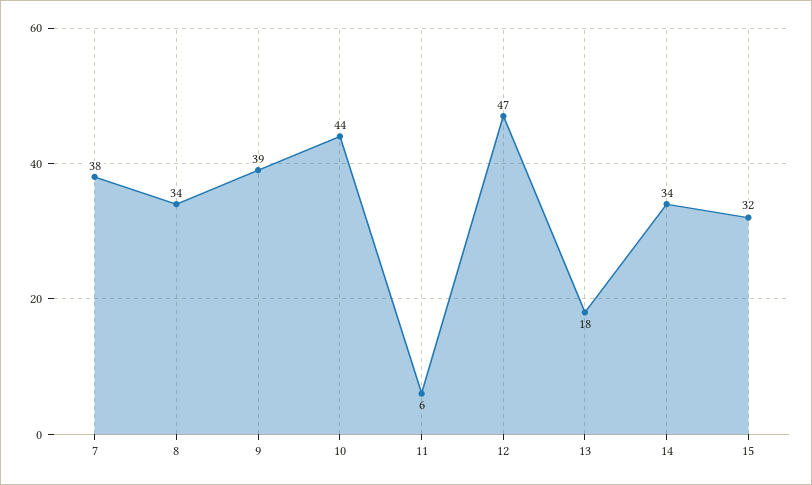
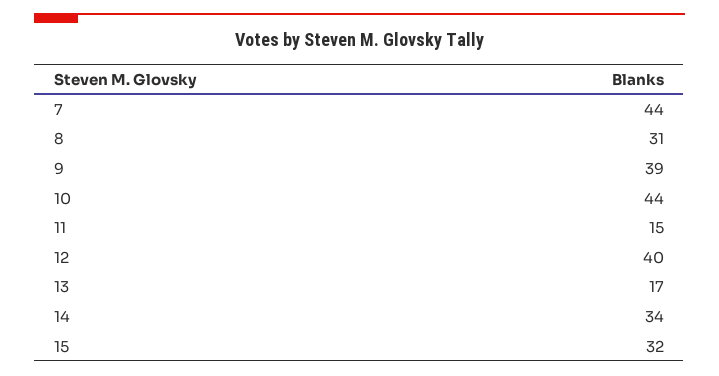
  {
-   "7": 38,
+   "7": 44,
-   "8": 34,
+   "8": 31,
    "9": 39,
    "10": 44,
-   "11": 6,
+   "11": 15,
-   "12": 47,
+   "12": 40,
-   "13": 18,
+   "13": 17,
    "14": 34,
    "15": 32
  }

